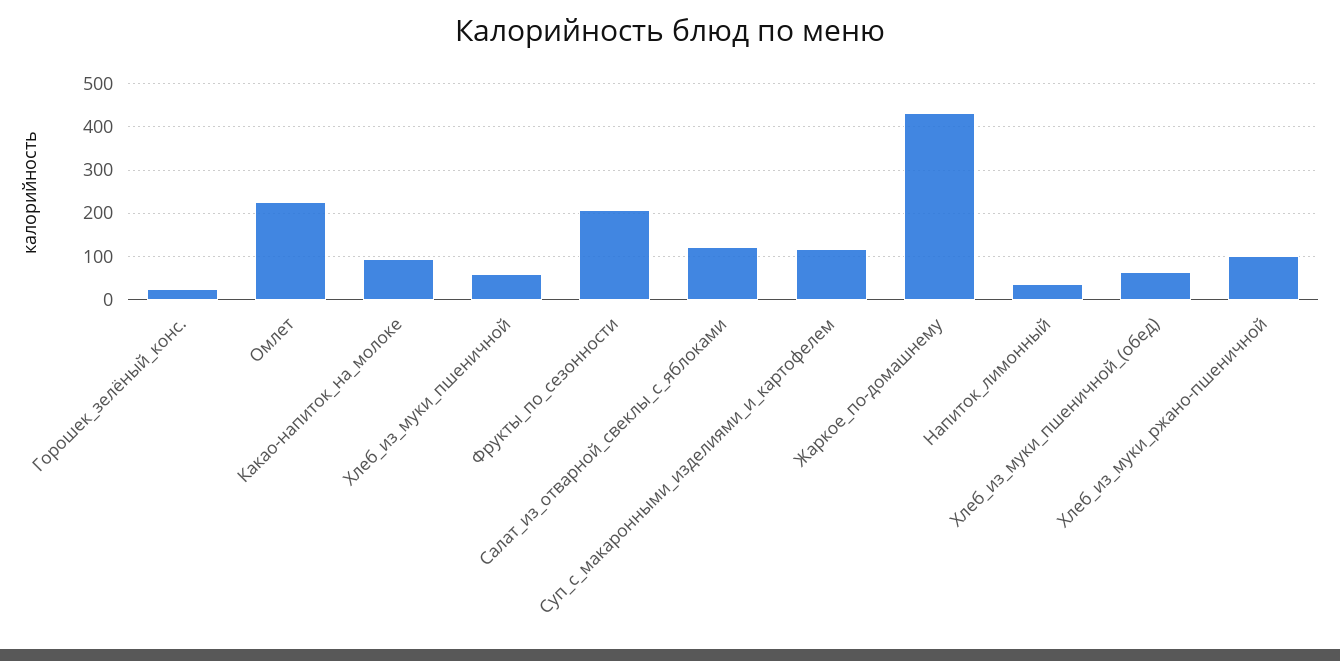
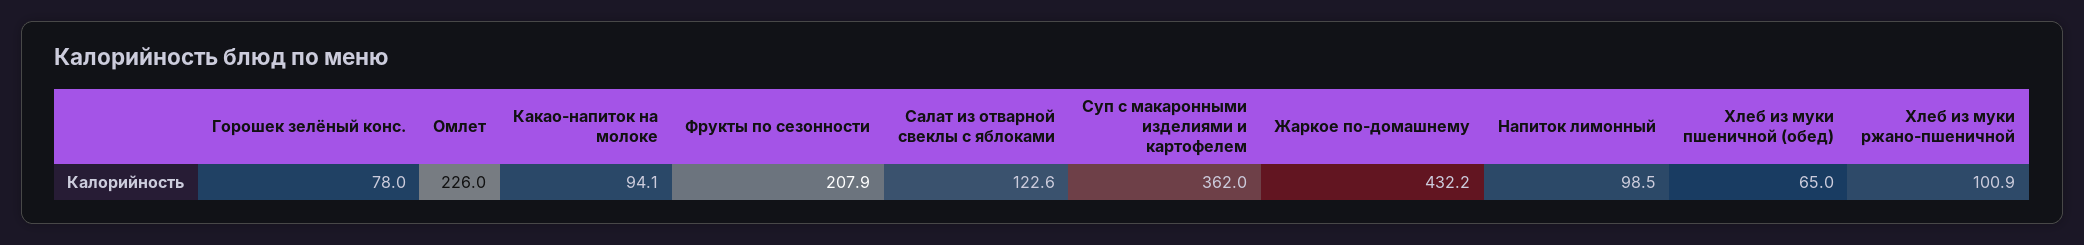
  {
-   "Горошек_зелёный_конс.": 20,
+   "Горошек_зелёный_конс.": 78,
    "Омлет": 226,
    "Какао-напиток_на_молоке": 94.1,
-   "Хлеб_из_муки_пшеничной": 60,
    "Фрукты_по_сезонности": 207.9,
    "Салат_из_отварной_свеклы_с_яблоками": 122.6,
-   "Суп_с_макаронными_изделиями_и_картофелем": 120,
+   "Суп_с_макаронными_изделиями_и_картофелем": 362,
    "Жаркое_по-домашнему": 432.2,
-   "Напиток_лимонный": 40,
+   "Напиток_лимонный": 98.5,
    "Хлеб_из_муки_пшеничной_(обед)": 65,
    "Хлеб_из_муки_ржано-пшеничной": 100.9
  }

